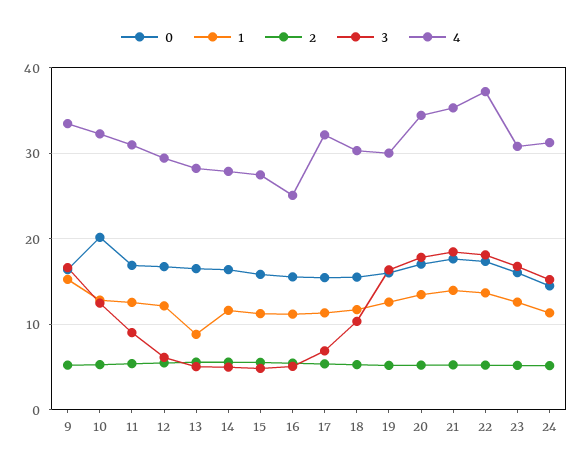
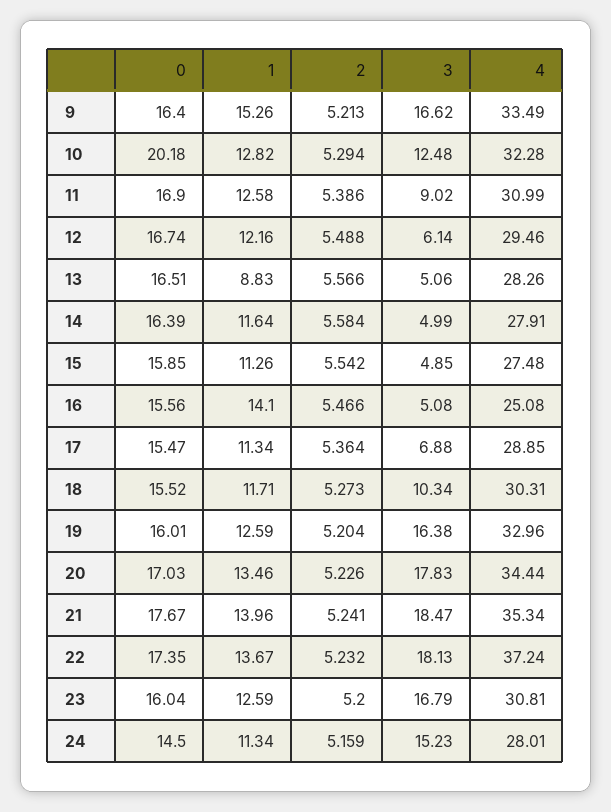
  {
    "0": {
      "9": 16.4,
      "10": 20.18,
      "11": 16.9,
      "12": 16.74,
      "13": 16.51,
      "14": 16.39,
      "15": 15.85,
      "16": 15.56,
      "17": 15.47,
      "18": 15.52,
      "19": 16.01,
      "20": 17.03,
      "21": 17.67,
      "22": 17.35,
      "23": 16.04,
      "24": 14.5
    },
    "1": {
      "9": 15.26,
      "10": 12.82,
      "11": 12.58,
      "12": 12.16,
      "13": 8.83,
      "14": 11.64,
      "15": 11.26,
-     "16": 11,
+     "16": 14.1,
      "17": 11.34,
      "18": 11.71,
      "19": 12.59,
      "20": 13.46,
      "21": 13.96,
      "22": 13.67,
      "23": 12.59,
      "24": 11.34
    },
    "2": {
      "9": 5.213,
      "10": 5.294,
      "11": 5.386,
      "12": 5.488,
      "13": 5.566,
      "14": 5.584,
      "15": 5.542,
      "16": 5.466,
      "17": 5.364,
      "18": 5.273,
      "19": 5.204,
      "20": 5.226,
      "21": 5.241,
      "22": 5.232,
      "23": 5.2,
      "24": 5.159
    },
    "3": {
      "9": 16.62,
      "10": 12.48,
      "11": 9.02,
      "12": 6.14,
      "13": 5.06,
      "14": 4.99,
      "15": 4.85,
      "16": 5.08,
      "17": 6.88,
      "18": 10.34,
      "19": 16.38,
      "20": 17.83,
      "21": 18.47,
      "22": 18.13,
      "23": 16.79,
      "24": 15.23
    },
    "4": {
      "9": 33.49,
      "10": 32.28,
      "11": 30.99,
      "12": 29.46,
      "13": 28.26,
      "14": 27.91,
      "15": 27.48,
      "16": 25.08,
-     "17": 32,
+     "17": 28.85,
      "18": 30.31,
-     "19": 30,
+     "19": 32.96,
      "20": 34.44,
      "21": 35.34,
      "22": 37.24,
      "23": 30.81,
-     "24": 31
+     "24": 28.01
    }
  }

